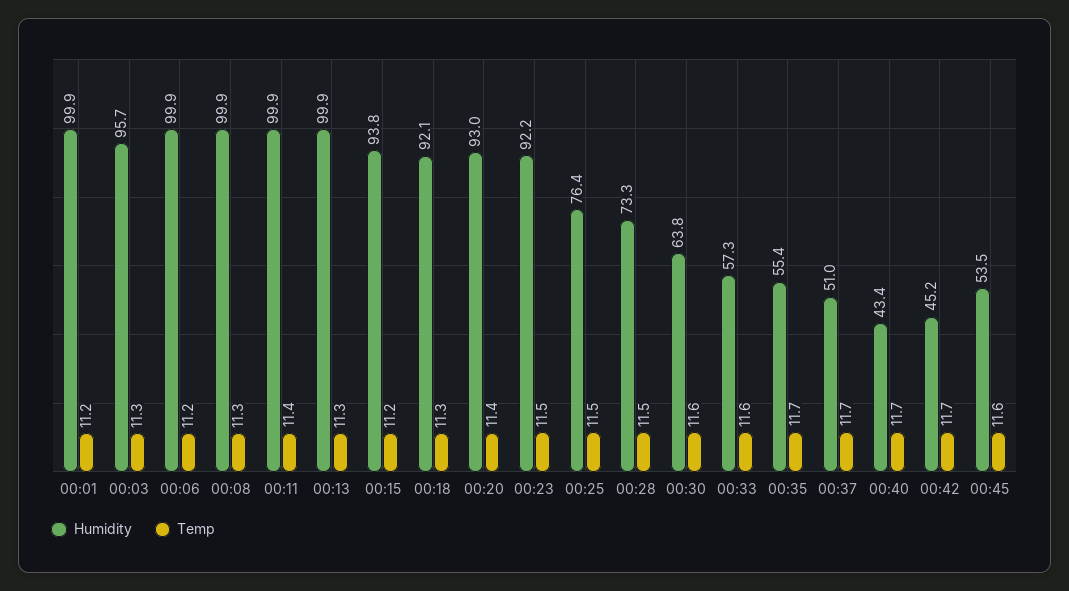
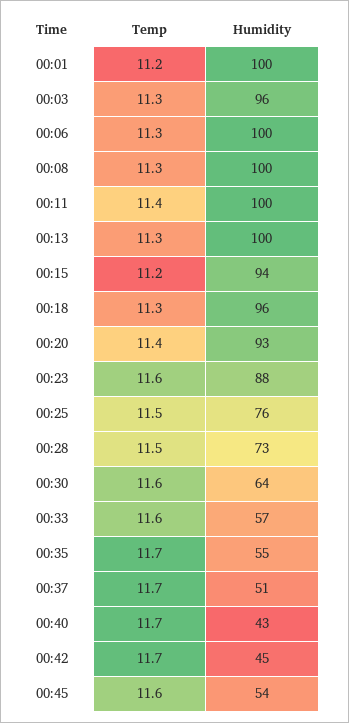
  {
    "Humidity": {
      "00:01": 99.9,
      "00:03": 95.7,
      "00:06": 99.9,
      "00:08": 99.9,
      "00:11": 99.9,
      "00:13": 99.9,
      "00:15": 93.8,
-     "00:18": 92.1,
+     "00:18": 96,
      "00:20": 93,
-     "00:23": 92.2,
+     "00:23": 88,
      "00:25": 76.4,
      "00:28": 73.3,
      "00:30": 63.8,
      "00:33": 57.3,
      "00:35": 55.4,
      "00:37": 51,
      "00:40": 43.4,
      "00:42": 45.2,
      "00:45": 53.5
    },
    "Temp": {
      "00:01": 11.2,
      "00:03": 11.3,
-     "00:06": 11.2,
+     "00:06": 11.3,
      "00:08": 11.3,
      "00:11": 11.4,
      "00:13": 11.3,
      "00:15": 11.2,
      "00:18": 11.3,
      "00:20": 11.4,
-     "00:23": 11.5,
+     "00:23": 11.6,
      "00:25": 11.5,
      "00:28": 11.5,
      "00:30": 11.6,
      "00:33": 11.6,
      "00:35": 11.7,
      "00:37": 11.7,
      "00:40": 11.7,
      "00:42": 11.7,
      "00:45": 11.6
    }
  }

